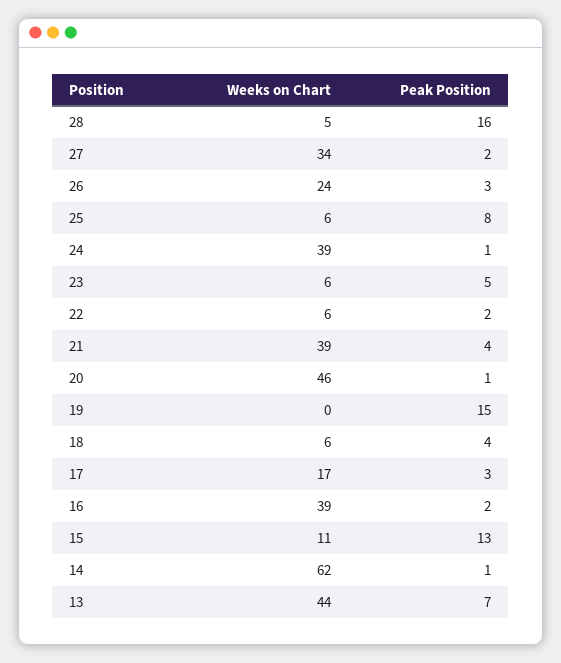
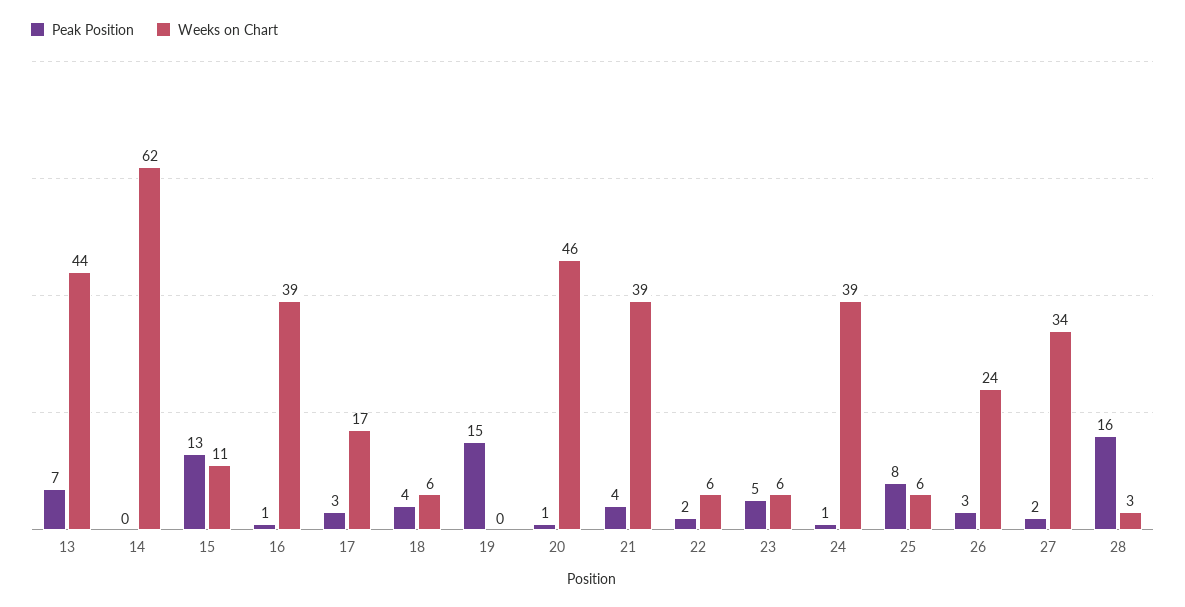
  {
    "Weeks on Chart": {
-     "28": 5,
+     "28": 3,
      "27": 34,
      "26": 24,
      "25": 6,
      "24": 39,
      "23": 6,
      "22": 6,
      "21": 39,
      "20": 46,
      "19": 0,
      "18": 6,
      "17": 17,
      "16": 39,
      "15": 11,
      "14": 62,
      "13": 44
    },
    "Peak Position": {
      "28": 16,
      "27": 2,
      "26": 3,
      "25": 8,
      "24": 1,
      "23": 5,
      "22": 2,
      "21": 4,
      "20": 1,
      "19": 15,
      "18": 4,
      "17": 3,
-     "16": 2,
+     "16": 1,
      "15": 13,
-     "14": 1,
+     "14": 0,
      "13": 7
    }
  }

